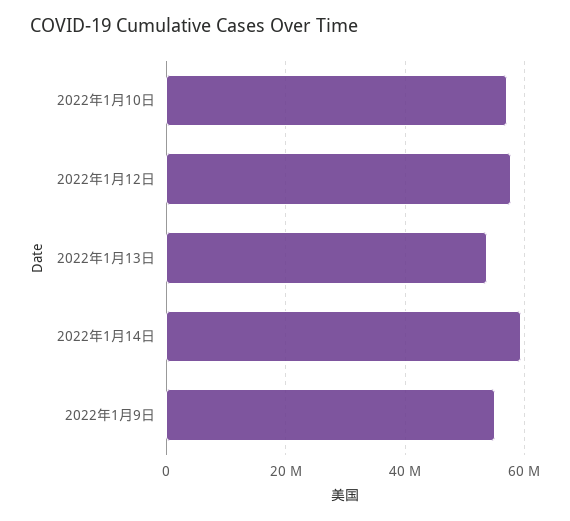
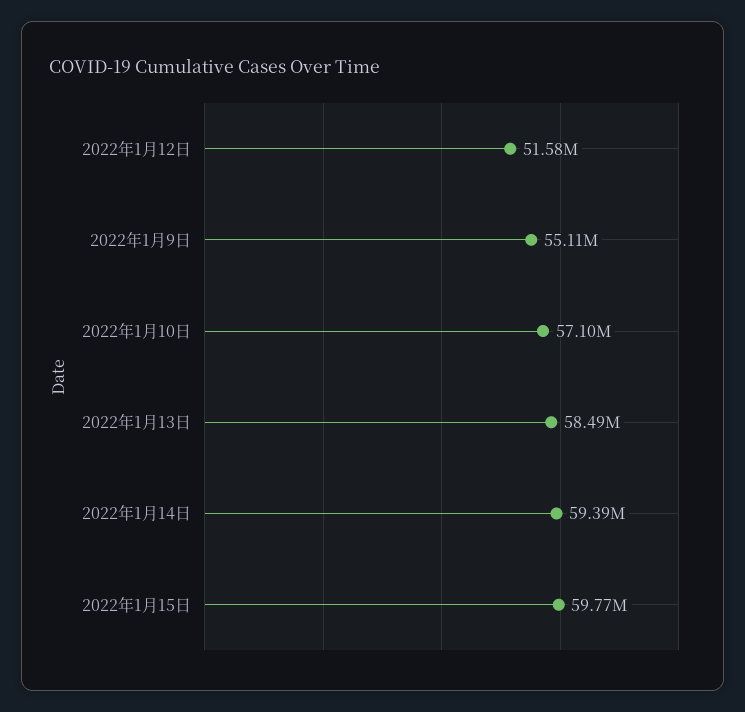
  {
    "2022年1月10日": 57100000,
-   "2022年1月12日": 58000000,
+   "2022年1月12日": 51580000,
-   "2022年1月13日": 54000000,
+   "2022年1月13日": 58490000,
    "2022年1月14日": 59390000,
-   "2022年1月9日": 55110000
+   "2022年1月9日": 55110000,
+   "2022年1月15日": 59770000
  }

